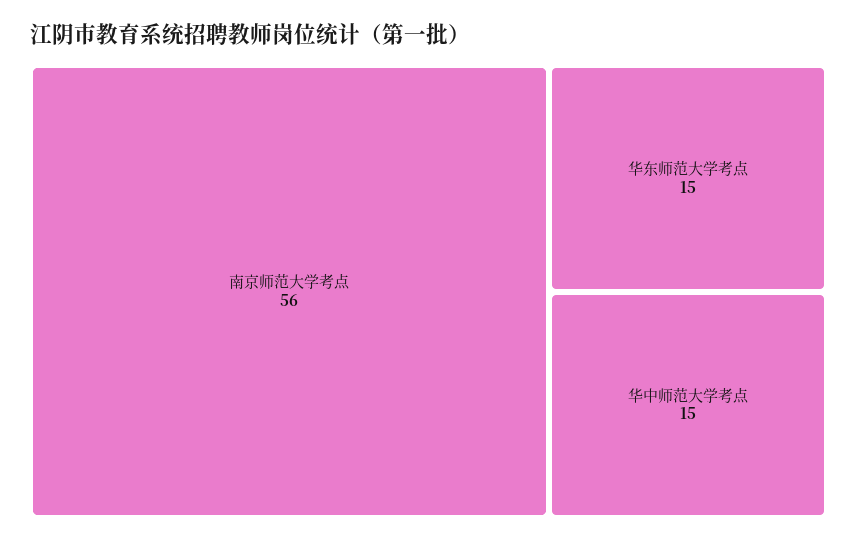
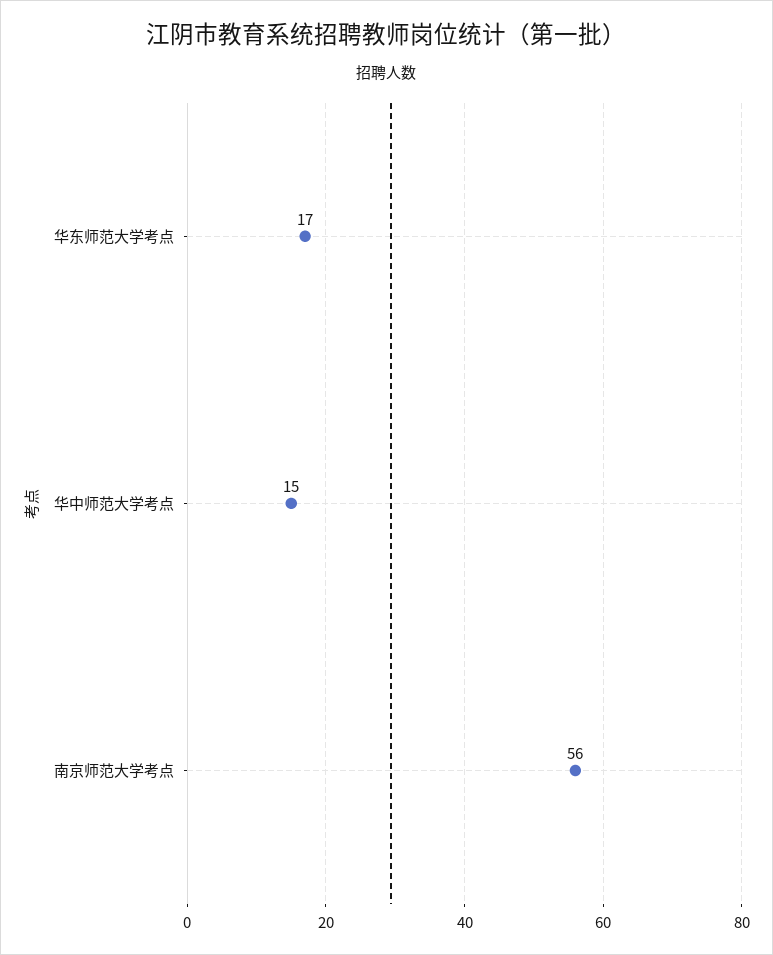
  {
    "南京师范大学考点": 56,
-   "华东师范大学考点": 15,
+   "华东师范大学考点": 17,
    "华中师范大学考点": 15
  }

